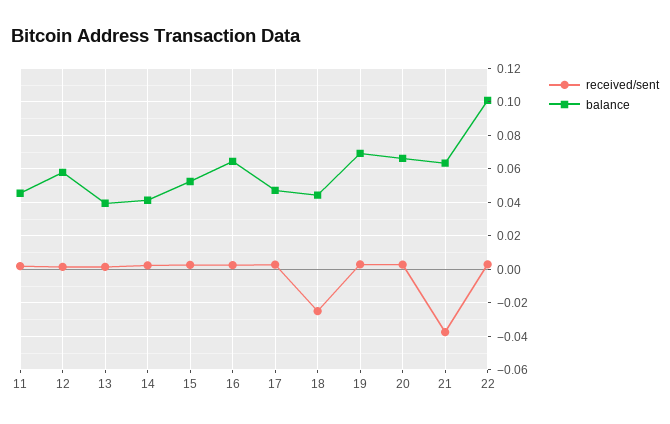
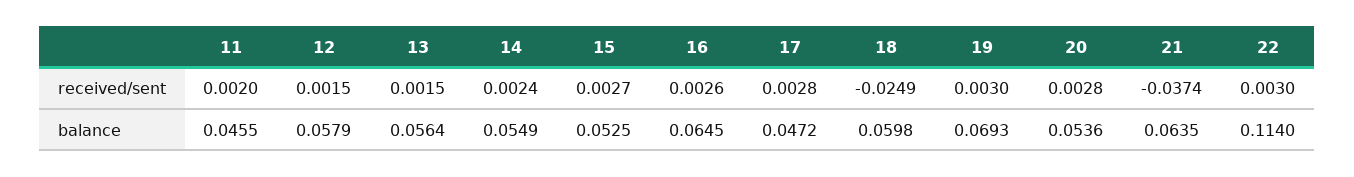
  {
    "received/sent": {
      "11": 0.002,
      "12": 0.0015,
      "13": 0.0015,
      "14": 0.0024,
      "15": 0.0027,
      "16": 0.0026,
      "17": 0.0028,
      "18": -0.0249,
      "19": 0.003,
      "20": 0.0028,
      "21": -0.0374,
      "22": 0.003
    },
    "balance": {
      "11": 0.0455,
      "12": 0.0579,
-     "13": 0.04,
+     "13": 0.0564,
-     "14": 0.04,
+     "14": 0.0549,
      "15": 0.0525,
      "16": 0.0645,
      "17": 0.0472,
-     "18": 0.045,
+     "18": 0.0598,
      "19": 0.0693,
-     "20": 0.065,
+     "20": 0.0536,
      "21": 0.0635,
-     "22": 0.1
+     "22": 0.114
    }
  }

